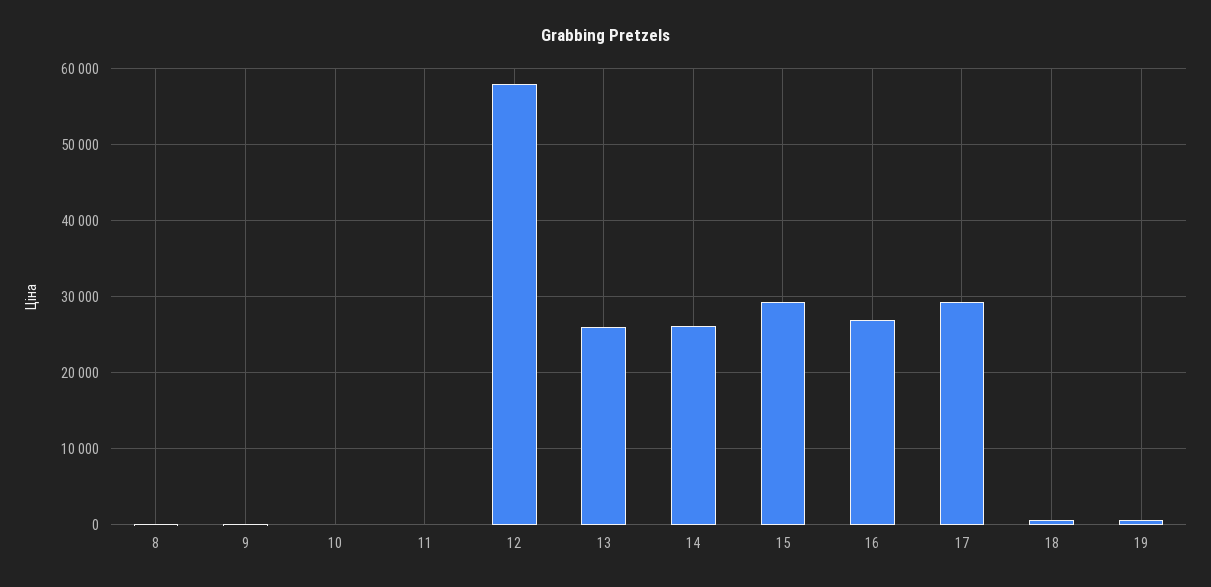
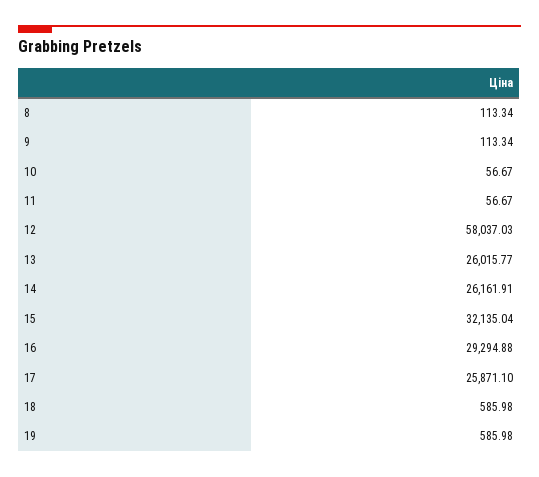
  {
    "8": 113.34,
    "9": 113.34,
    "10": 56.67,
    "11": 56.67,
    "12": 58037.03,
    "13": 26015.77,
    "14": 26161.91,
-   "15": 29000,
+   "15": 32135.04,
-   "16": 27000,
+   "16": 29294.88,
-   "17": 29000,
+   "17": 25871.1,
    "18": 585.98,
    "19": 585.98
  }

